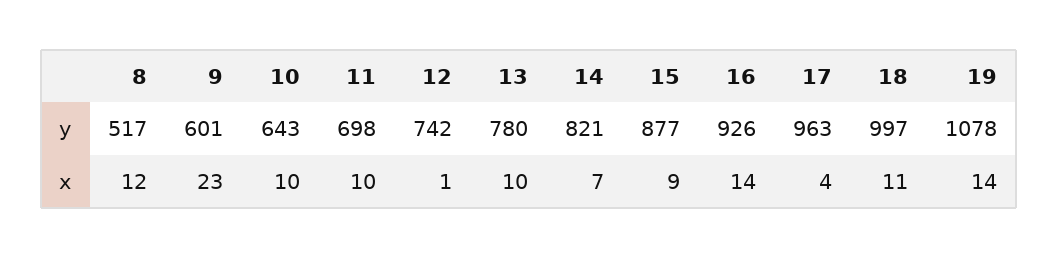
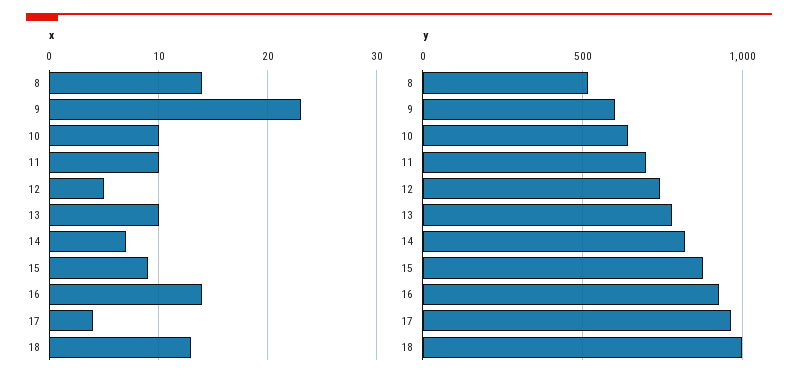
  {
    "y": {
      "8": 517,
      "9": 601,
      "10": 643,
      "11": 698,
      "12": 742,
      "13": 780,
      "14": 821,
      "15": 877,
      "16": 926,
      "17": 963,
-     "18": 997,
+     "18": 997
-     "19": 1078
    },
    "x": {
-     "8": 12,
+     "8": 14,
      "9": 23,
      "10": 10,
      "11": 10,
-     "12": 1,
+     "12": 5,
      "13": 10,
      "14": 7,
      "15": 9,
      "16": 14,
      "17": 4,
-     "18": 11,
+     "18": 13
-     "19": 14
    }
  }

